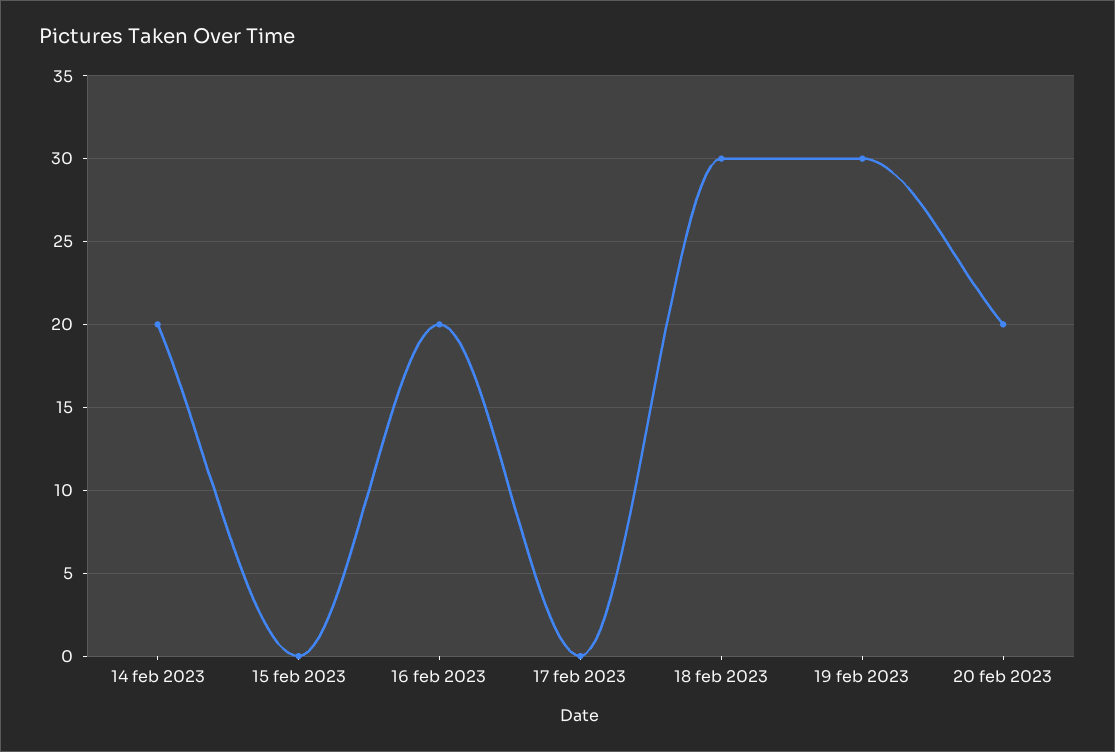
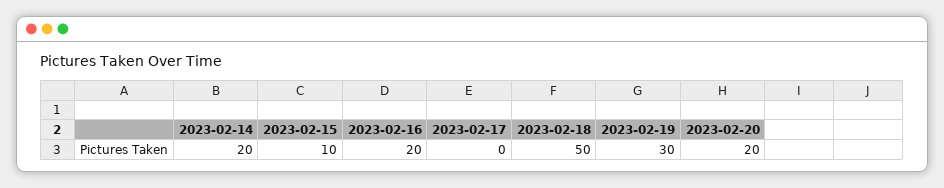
  {
    "14 feb 2023": 20,
-   "15 feb 2023": 0,
+   "15 feb 2023": 10,
    "16 feb 2023": 20,
    "17 feb 2023": 0,
-   "18 feb 2023": 30,
+   "18 feb 2023": 50,
    "19 feb 2023": 30,
    "20 feb 2023": 20
  }

